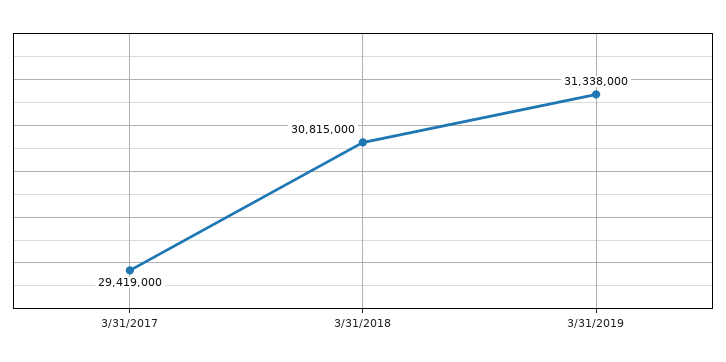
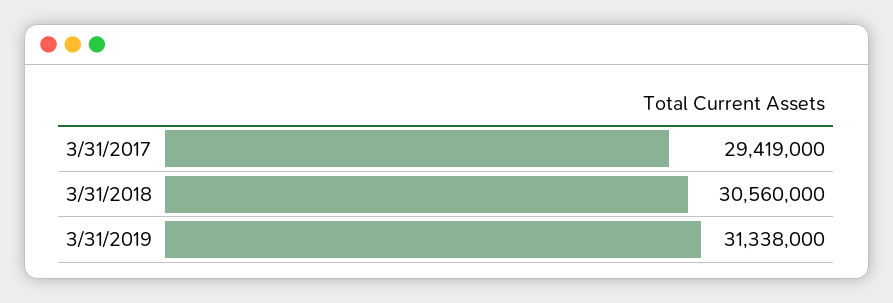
  {
    "3/31/2017": 29419000,
-   "3/31/2018": 30815000,
+   "3/31/2018": 30560000,
    "3/31/2019": 31338000
  }

